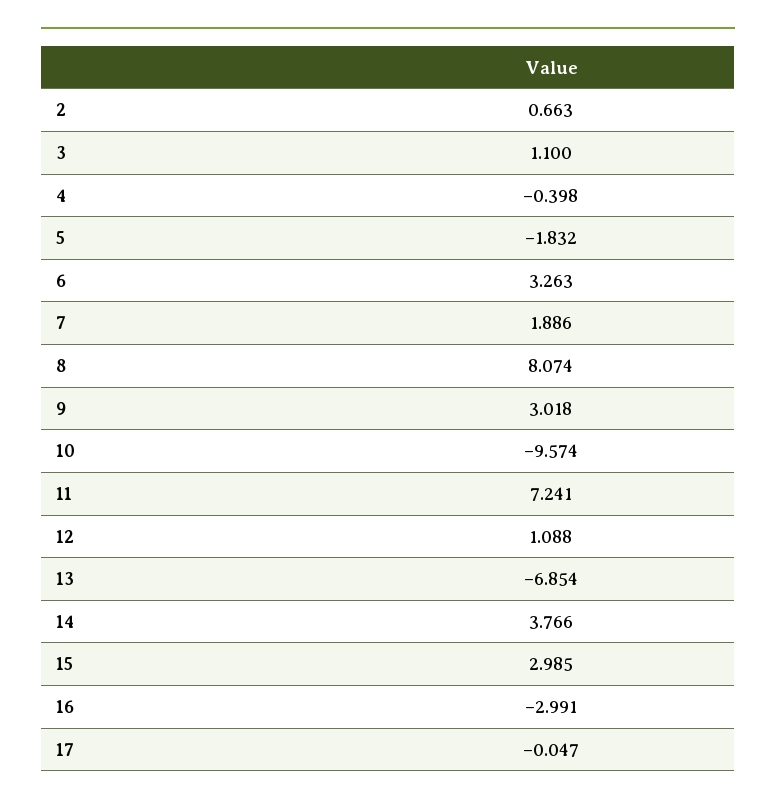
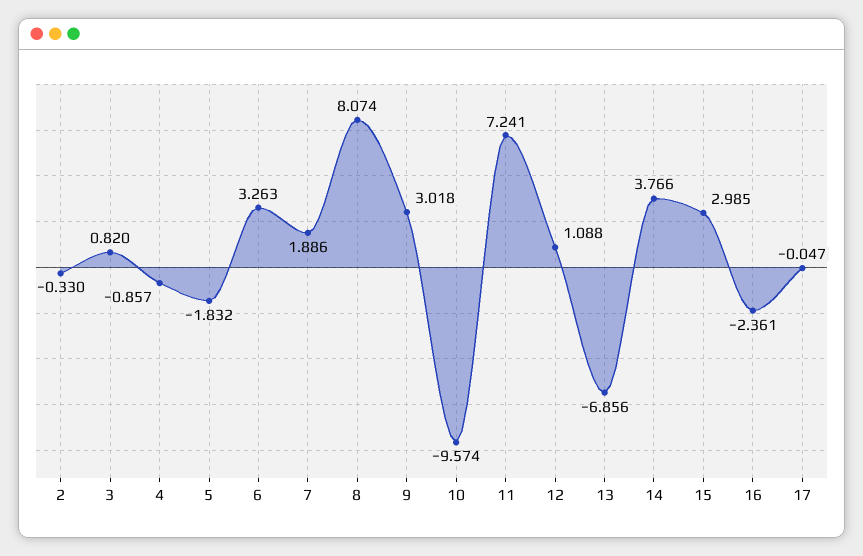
  {
-   "2": 0.663,
+   "2": -0.33,
-   "3": 1.1,
+   "3": 0.82,
-   "4": -0.398,
+   "4": -0.857,
    "5": -1.832,
    "6": 3.263,
    "7": 1.886,
    "8": 8.074,
    "9": 3.018,
    "10": -9.574,
    "11": 7.241,
    "12": 1.088,
-   "13": -6.854,
+   "13": -6.856,
    "14": 3.766,
    "15": 2.985,
-   "16": -2.991,
+   "16": -2.361,
    "17": -0.047
  }

